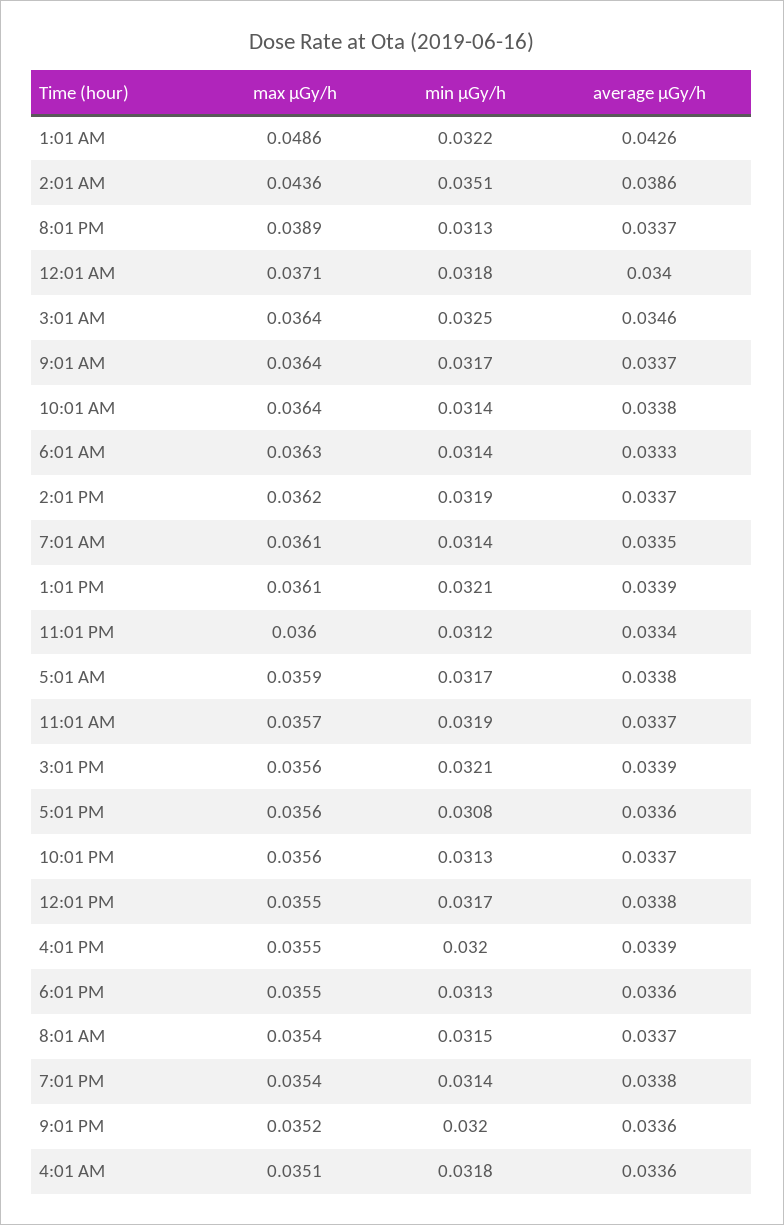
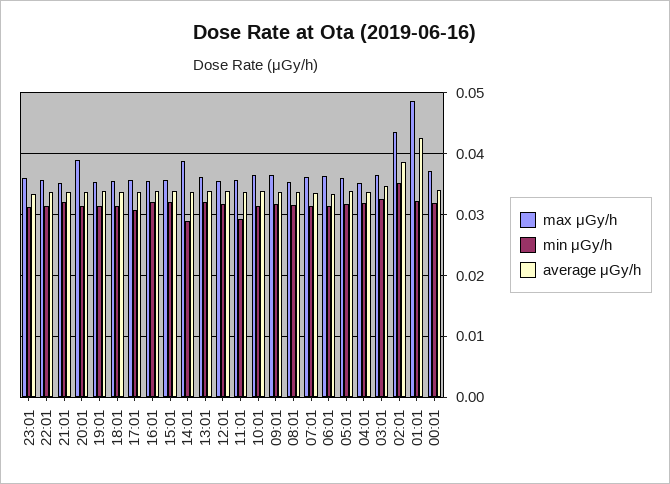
  {
    "max μGy/h": {
      "1:01 AM": 0.0486,
      "2:01 AM": 0.0436,
      "8:01 PM": 0.0389,
      "12:01 AM": 0.0371,
      "3:01 AM": 0.0364,
      "9:01 AM": 0.0364,
      "10:01 AM": 0.0364,
      "6:01 AM": 0.0363,
-     "2:01 PM": 0.0362,
+     "2:01 PM": 0.039,
      "7:01 AM": 0.0361,
      "1:01 PM": 0.0361,
      "11:01 PM": 0.036,
      "5:01 AM": 0.0359,
      "11:01 AM": 0.0357,
      "3:01 PM": 0.0356,
      "5:01 PM": 0.0356,
      "10:01 PM": 0.0356,
      "12:01 PM": 0.0355,
      "4:01 PM": 0.0355,
      "6:01 PM": 0.0355,
      "8:01 AM": 0.0354,
      "7:01 PM": 0.0354,
      "9:01 PM": 0.0352,
      "4:01 AM": 0.0351
    },
    "min μGy/h": {
      "1:01 AM": 0.0322,
      "2:01 AM": 0.0351,
      "8:01 PM": 0.0313,
      "12:01 AM": 0.0318,
      "3:01 AM": 0.0325,
      "9:01 AM": 0.0317,
      "10:01 AM": 0.0314,
      "6:01 AM": 0.0314,
-     "2:01 PM": 0.0319,
+     "2:01 PM": 0.029,
      "7:01 AM": 0.0314,
      "1:01 PM": 0.0321,
      "11:01 PM": 0.0312,
      "5:01 AM": 0.0317,
-     "11:01 AM": 0.0319,
+     "11:01 AM": 0.029,
      "3:01 PM": 0.0321,
      "5:01 PM": 0.0308,
      "10:01 PM": 0.0313,
      "12:01 PM": 0.0317,
      "4:01 PM": 0.032,
      "6:01 PM": 0.0313,
      "8:01 AM": 0.0315,
      "7:01 PM": 0.0314,
      "9:01 PM": 0.032,
      "4:01 AM": 0.0318
    },
    "average μGy/h": {
      "1:01 AM": 0.0426,
      "2:01 AM": 0.0386,
      "8:01 PM": 0.0337,
      "12:01 AM": 0.034,
      "3:01 AM": 0.0346,
      "9:01 AM": 0.0337,
      "10:01 AM": 0.0338,
      "6:01 AM": 0.0333,
      "2:01 PM": 0.0337,
      "7:01 AM": 0.0335,
      "1:01 PM": 0.0339,
      "11:01 PM": 0.0334,
      "5:01 AM": 0.0338,
      "11:01 AM": 0.0337,
      "3:01 PM": 0.0339,
      "5:01 PM": 0.0336,
      "10:01 PM": 0.0337,
      "12:01 PM": 0.0338,
      "4:01 PM": 0.0339,
      "6:01 PM": 0.0336,
      "8:01 AM": 0.0337,
      "7:01 PM": 0.0338,
      "9:01 PM": 0.0336,
      "4:01 AM": 0.0336
    }
  }

